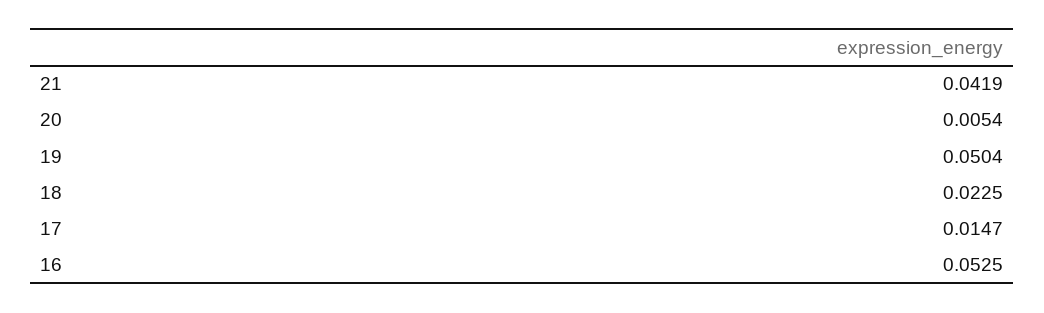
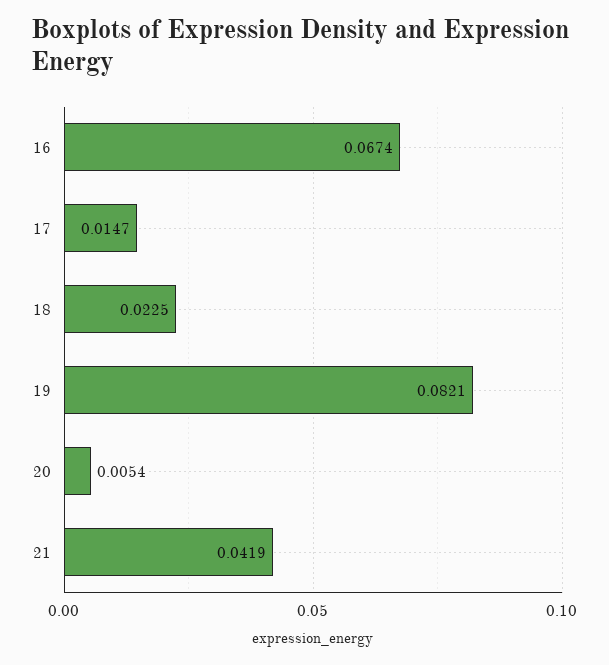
  {
    "21": 0.0419,
    "20": 0.0054,
-   "19": 0.0504,
+   "19": 0.0821,
    "18": 0.0225,
    "17": 0.0147,
-   "16": 0.0525
+   "16": 0.0674
  }

